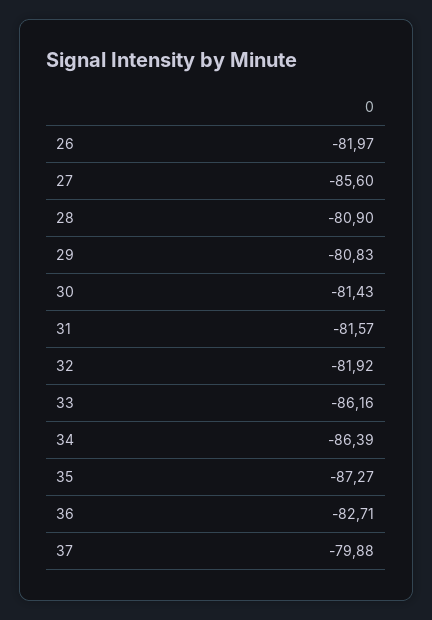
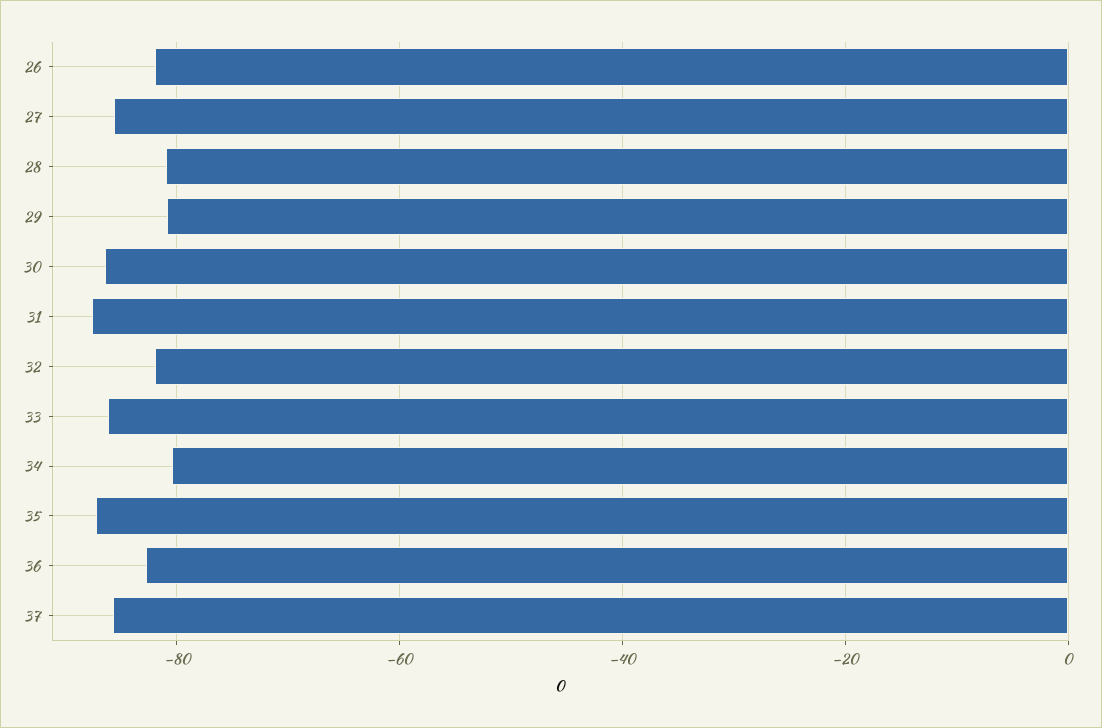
  {
    "26": -81.97,
    "27": -85.6,
    "28": -80.9,
    "29": -80.83,
-   "30": -81.43,
+   "30": -86,
-   "31": -81.57,
+   "31": -88,
    "32": -81.92,
    "33": -86.16,
-   "34": -86.39,
+   "34": -80,
    "35": -87.27,
    "36": -82.71,
-   "37": -79.88
+   "37": -86
  }

